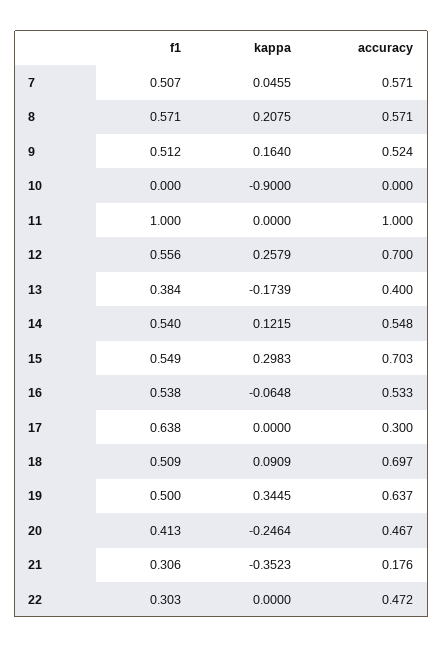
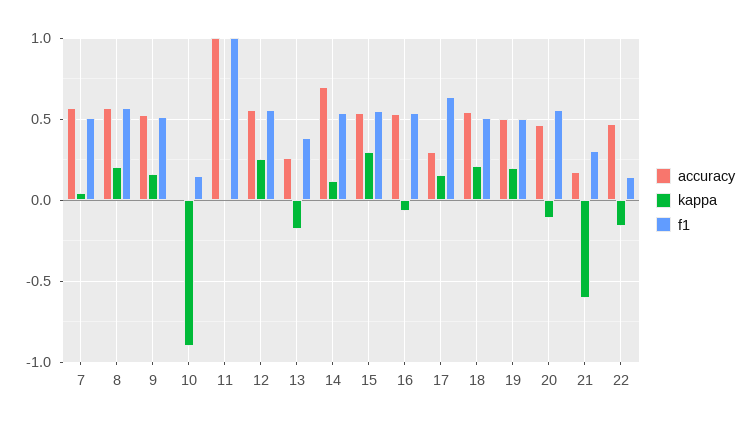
  {
    "f1": {
      "7": 0.507,
      "8": 0.571,
      "9": 0.512,
-     "10": 0,
+     "10": 0.15,
      "11": 1,
      "12": 0.556,
      "13": 0.384,
      "14": 0.54,
      "15": 0.549,
      "16": 0.538,
      "17": 0.638,
      "18": 0.509,
      "19": 0.5,
-     "20": 0.413,
+     "20": 0.55,
      "21": 0.306,
-     "22": 0.303
+     "22": 0.15
    },
    "kappa": {
      "7": 0.0455,
      "8": 0.2075,
      "9": 0.164,
      "10": -0.9,
      "11": 0,
      "12": 0.2579,
      "13": -0.1739,
      "14": 0.1215,
      "15": 0.2983,
      "16": -0.0648,
-     "17": 0,
+     "17": 0.15,
-     "18": 0.0909,
+     "18": 0.2,
-     "19": 0.3445,
+     "19": 0.2,
-     "20": -0.2464,
+     "20": -0.1,
-     "21": -0.3523,
+     "21": -0.6,
-     "22": 0
+     "22": -0.15
    },
    "accuracy": {
      "7": 0.571,
      "8": 0.571,
      "9": 0.524,
      "10": 0,
      "11": 1,
-     "12": 0.7,
+     "12": 0.55,
-     "13": 0.4,
+     "13": 0.25,
-     "14": 0.548,
+     "14": 0.7,
-     "15": 0.703,
+     "15": 0.55,
      "16": 0.533,
      "17": 0.3,
-     "18": 0.697,
+     "18": 0.55,
-     "19": 0.637,
+     "19": 0.5,
      "20": 0.467,
      "21": 0.176,
      "22": 0.472
    }
  }

